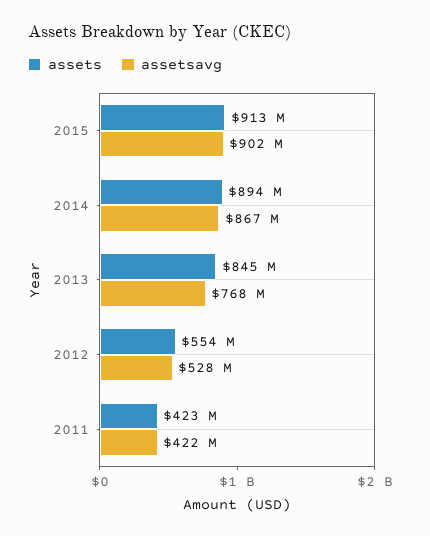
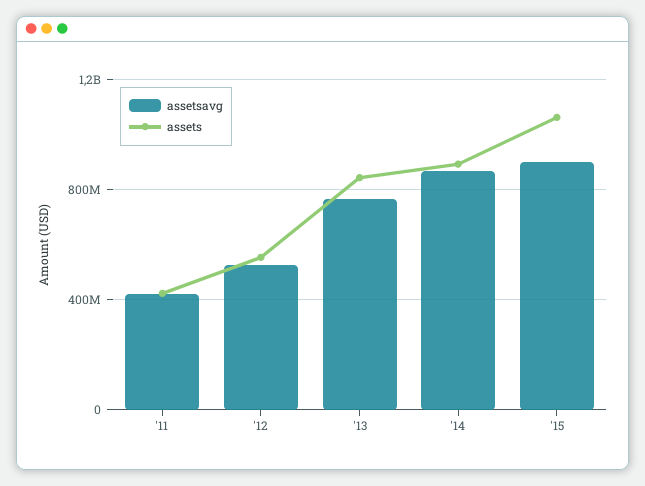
  {
    "assets": {
-     "2015": 913000000,
+     "2015": 1050000000,
      "2014": 894000000,
      "2013": 845000000,
      "2012": 554000000,
      "2011": 423000000
    },
    "assetsavg": {
      "2015": 902000000,
      "2014": 867000000,
      "2013": 768000000,
      "2012": 528000000,
      "2011": 422000000
    }
  }

